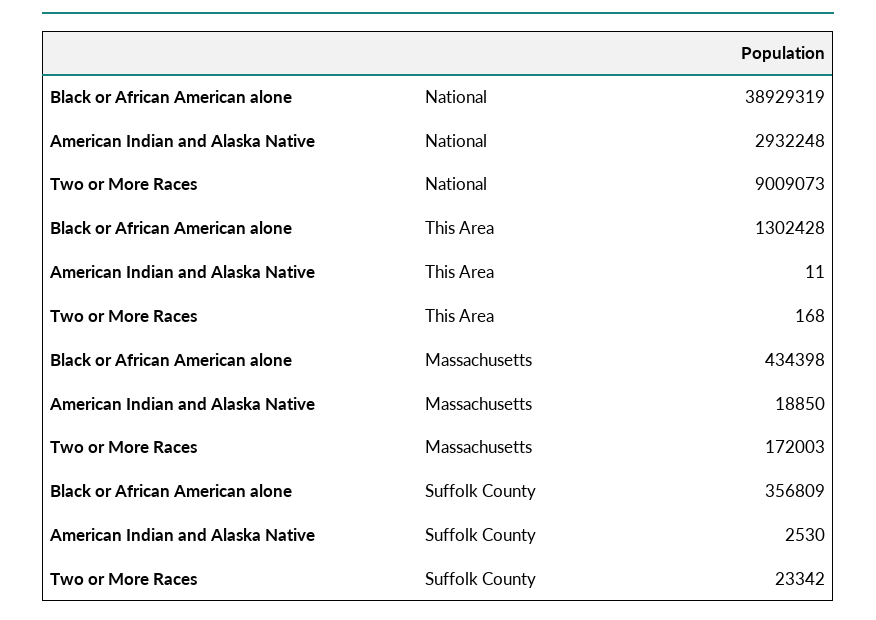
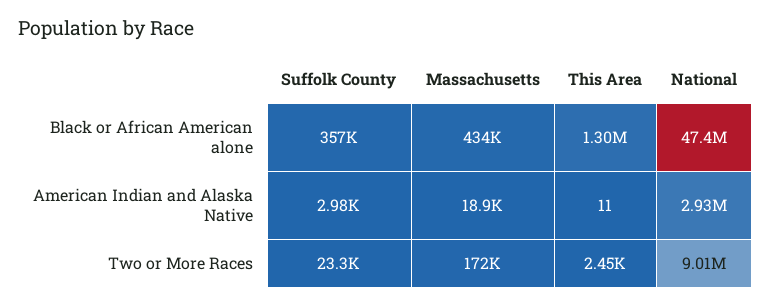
  {
    "Black or African American alone": {
-     "National": 38929319,
+     "National": 47400000,
      "This Area": 1302428,
      "Massachusetts": 434398,
      "Suffolk County": 356809
    },
    "American Indian and Alaska Native": {
      "National": 2932248,
      "This Area": 11,
      "Massachusetts": 18850,
-     "Suffolk County": 2530
+     "Suffolk County": 2980
    },
    "Two or More Races": {
      "National": 9009073,
-     "This Area": 168,
+     "This Area": 2450,
      "Massachusetts": 172003,
      "Suffolk County": 23342
    }
  }

